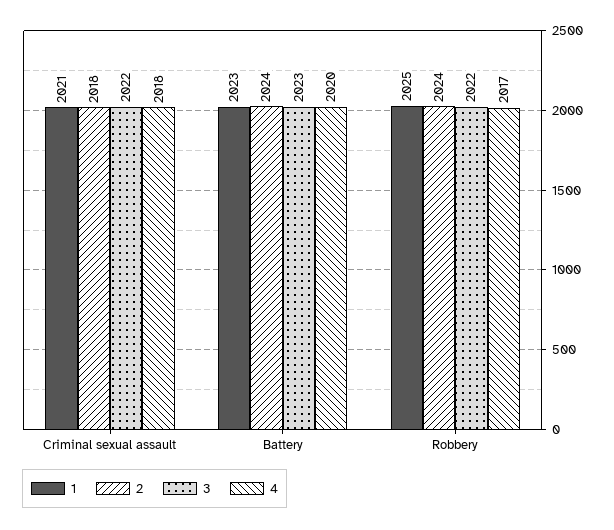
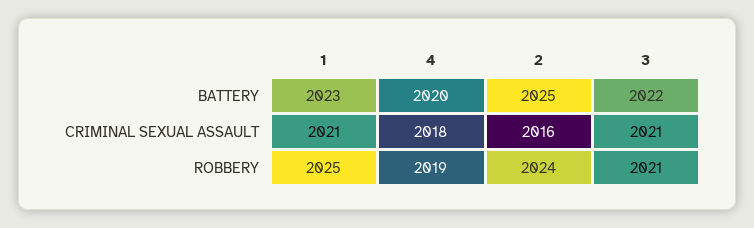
  {
    "1": {
      "Criminal sexual assault": 2021,
      "Battery": 2023,
      "Robbery": 2025
    },
    "2": {
-     "Criminal sexual assault": 2018,
+     "Criminal sexual assault": 2016,
-     "Battery": 2024,
+     "Battery": 2025,
      "Robbery": 2024
    },
    "3": {
-     "Criminal sexual assault": 2022,
+     "Criminal sexual assault": 2021,
-     "Battery": 2023,
+     "Battery": 2022,
-     "Robbery": 2022
+     "Robbery": 2021
    },
    "4": {
      "Criminal sexual assault": 2018,
      "Battery": 2020,
-     "Robbery": 2017
+     "Robbery": 2019
    }
  }

